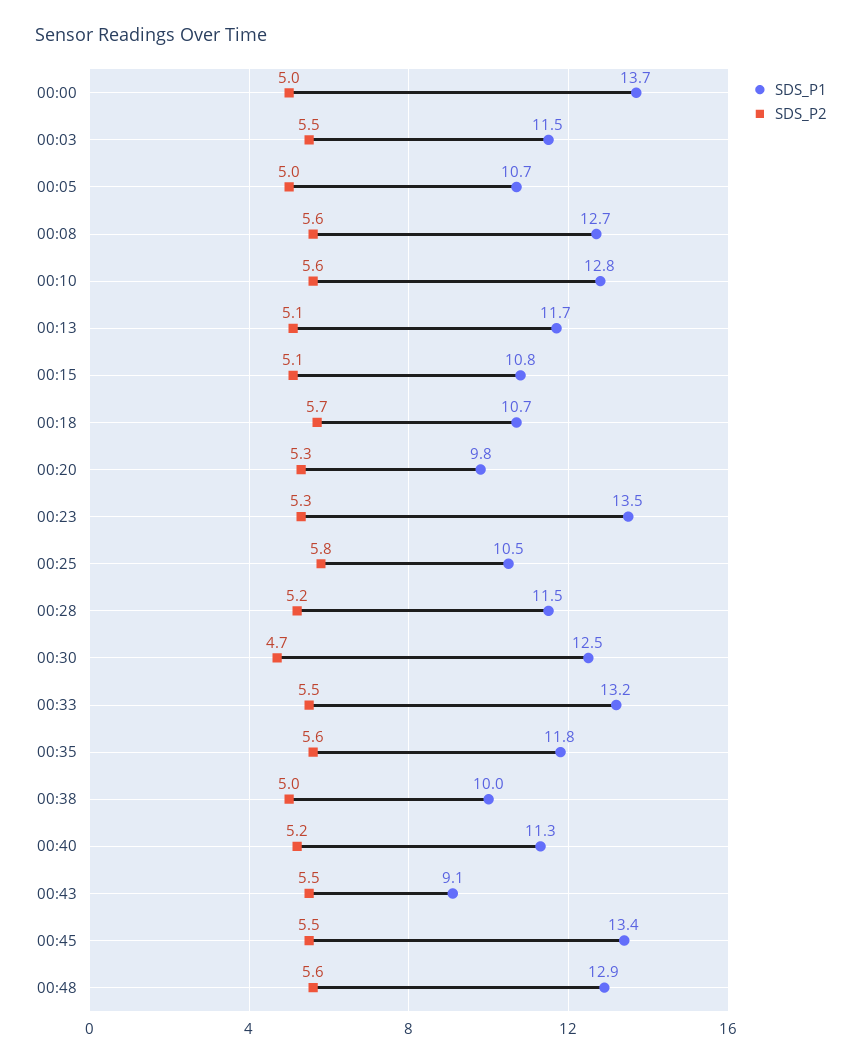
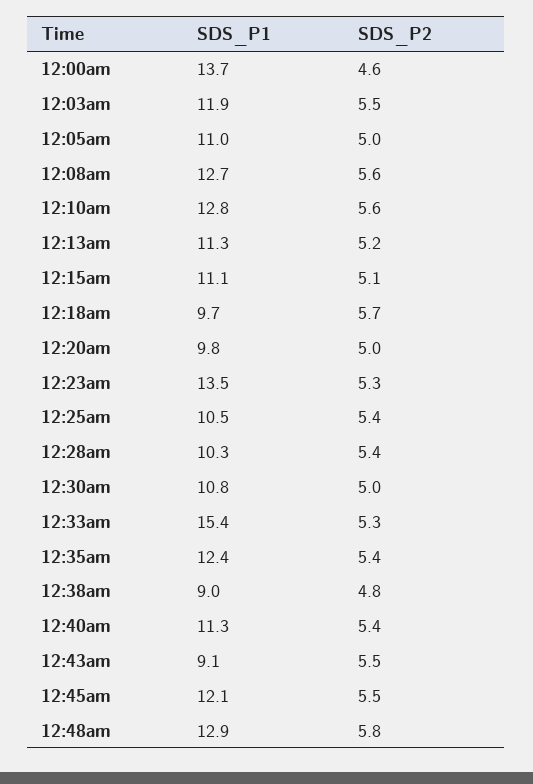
  {
    "SDS_P1": {
      "00:00": 13.7,
-     "00:03": 11.5,
+     "00:03": 11.9,
-     "00:05": 10.7,
+     "00:05": 11,
      "00:08": 12.7,
      "00:10": 12.8,
-     "00:13": 11.7,
+     "00:13": 11.3,
-     "00:15": 10.8,
+     "00:15": 11.1,
-     "00:18": 10.7,
+     "00:18": 9.7,
      "00:20": 9.8,
      "00:23": 13.5,
      "00:25": 10.5,
-     "00:28": 11.5,
+     "00:28": 10.3,
-     "00:30": 12.5,
+     "00:30": 10.8,
-     "00:33": 13.2,
+     "00:33": 15.4,
-     "00:35": 11.8,
+     "00:35": 12.4,
-     "00:38": 10,
+     "00:38": 9,
      "00:40": 11.3,
      "00:43": 9.1,
-     "00:45": 13.4,
+     "00:45": 12.1,
      "00:48": 12.9
    },
    "SDS_P2": {
-     "00:00": 5,
+     "00:00": 4.6,
      "00:03": 5.5,
      "00:05": 5,
      "00:08": 5.6,
      "00:10": 5.6,
-     "00:13": 5.1,
+     "00:13": 5.2,
      "00:15": 5.1,
      "00:18": 5.7,
-     "00:20": 5.3,
+     "00:20": 5,
      "00:23": 5.3,
-     "00:25": 5.8,
+     "00:25": 5.4,
-     "00:28": 5.2,
+     "00:28": 5.4,
-     "00:30": 4.7,
+     "00:30": 5,
-     "00:33": 5.5,
+     "00:33": 5.3,
-     "00:35": 5.6,
+     "00:35": 5.4,
-     "00:38": 5,
+     "00:38": 4.8,
-     "00:40": 5.2,
+     "00:40": 5.4,
      "00:43": 5.5,
      "00:45": 5.5,
-     "00:48": 5.6
+     "00:48": 5.8
    }
  }

